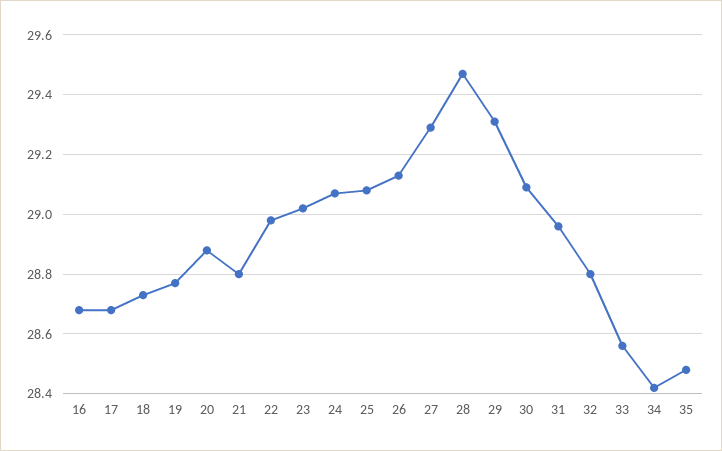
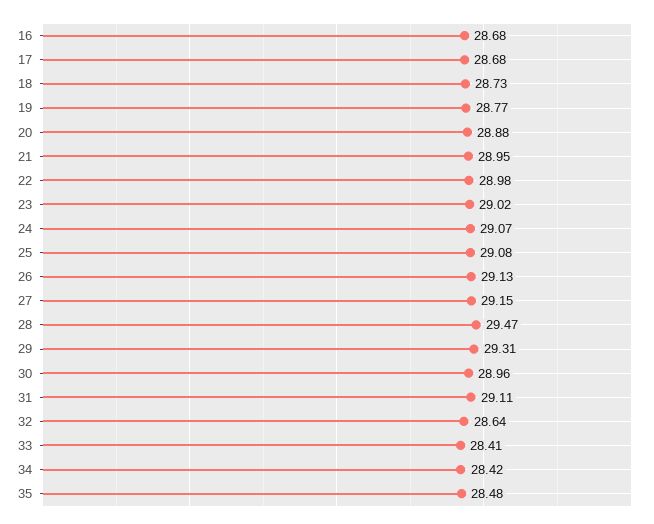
  {
    "16": 28.68,
    "17": 28.68,
    "18": 28.73,
    "19": 28.77,
    "20": 28.88,
-   "21": 28.8,
+   "21": 28.95,
    "22": 28.98,
    "23": 29.02,
    "24": 29.07,
    "25": 29.08,
    "26": 29.13,
-   "27": 29.3,
+   "27": 29.15,
    "28": 29.47,
    "29": 29.31,
-   "30": 29.1,
+   "30": 28.96,
-   "31": 28.95,
+   "31": 29.11,
-   "32": 28.8,
+   "32": 28.64,
-   "33": 28.55,
+   "33": 28.41,
    "34": 28.42,
    "35": 28.48
  }

